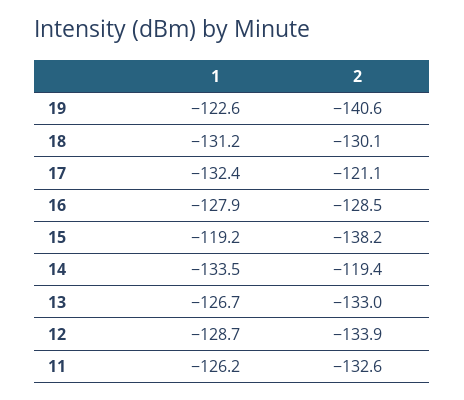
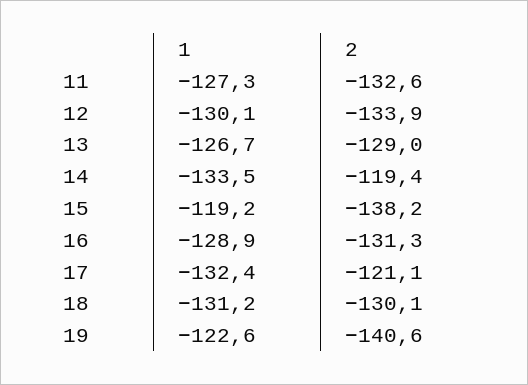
  {
    "1": {
      "19": -122.6,
      "18": -131.2,
      "17": -132.4,
-     "16": -127.9,
+     "16": -128.9,
      "15": -119.2,
      "14": -133.5,
      "13": -126.7,
-     "12": -128.7,
+     "12": -130.1,
-     "11": -126.2
+     "11": -127.3
    },
    "2": {
      "19": -140.6,
      "18": -130.1,
      "17": -121.1,
-     "16": -128.5,
+     "16": -131.3,
      "15": -138.2,
      "14": -119.4,
-     "13": -133,
+     "13": -129,
      "12": -133.9,
      "11": -132.6
    }
  }

